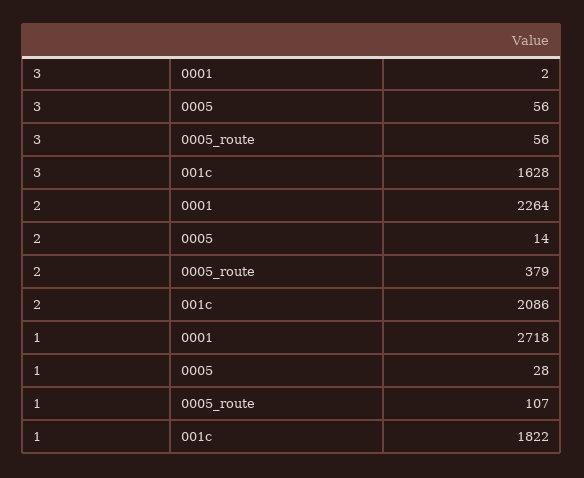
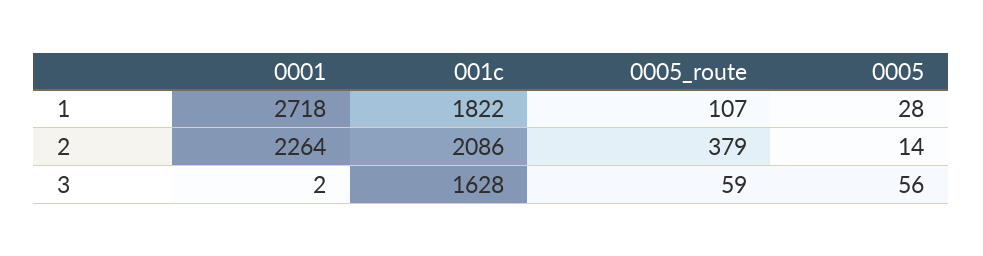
  {
    "3": {
      "0001": 2,
      "0005": 56,
-     "0005_route": 56,
+     "0005_route": 59,
      "001c": 1628
    },
    "2": {
      "0001": 2264,
      "0005": 14,
      "0005_route": 379,
      "001c": 2086
    },
    "1": {
      "0001": 2718,
      "0005": 28,
      "0005_route": 107,
      "001c": 1822
    }
  }

